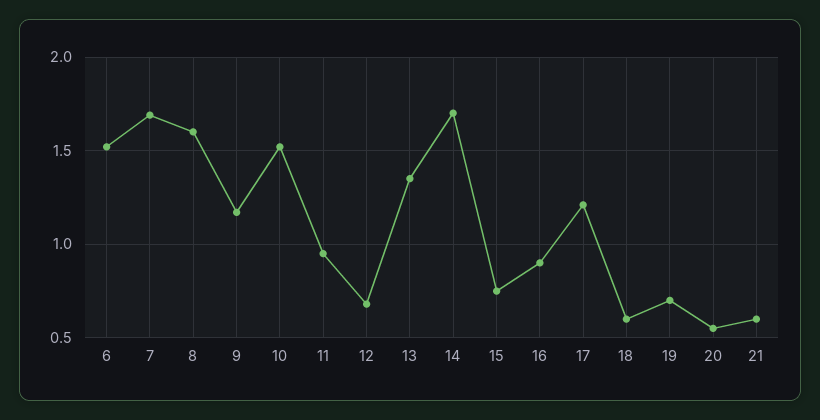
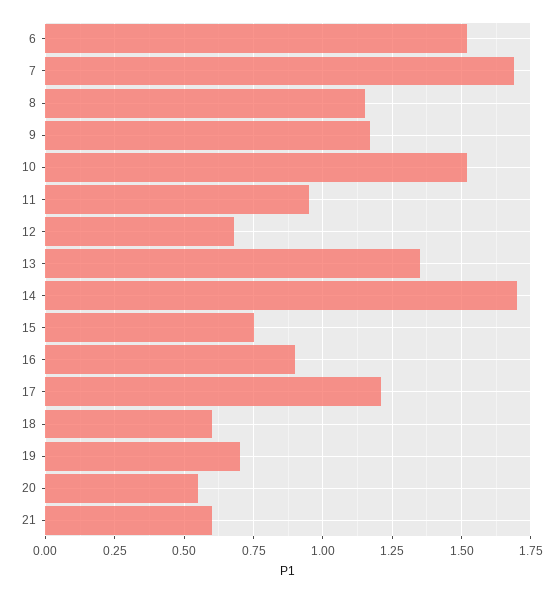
  {
    "6": 1.5,
    "7": 1.7,
-   "8": 1.6,
+   "8": 1.15,
    "9": 1.15,
    "10": 1.5,
    "11": 0.95,
    "12": 0.7,
    "13": 1.35,
    "14": 1.7,
    "15": 0.75,
    "16": 0.9,
    "17": 1.2,
    "18": 0.6,
    "19": 0.7,
    "20": 0.55,
    "21": 0.6
  }

